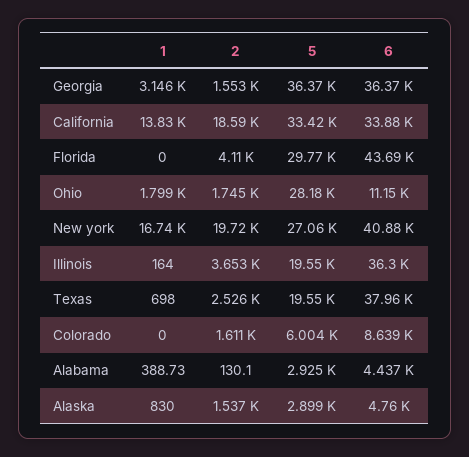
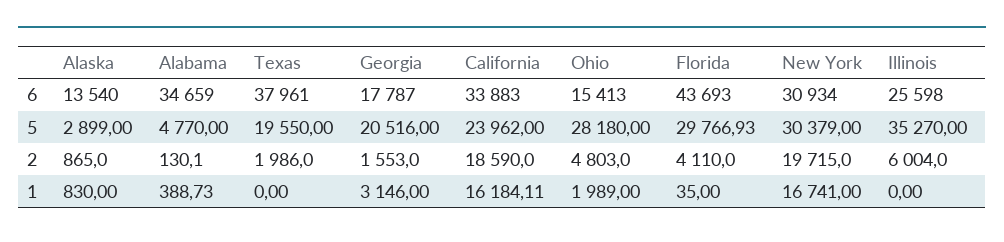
  {
    "1": {
      "Georgia": 3146,
-     "California": 13830,
+     "California": 16184.11,
-     "Florida": 0,
+     "Florida": 35,
-     "Ohio": 1799,
+     "Ohio": 1989,
      "New york": 16741,
-     "Illinois": 164,
+     "Illinois": 0,
-     "Texas": 698,
+     "Texas": 0,
-     "Colorado": 0,
      "Alabama": 388.73,
      "Alaska": 830
    },
    "2": {
      "Georgia": 1553,
      "California": 18590,
      "Florida": 4110,
-     "Ohio": 1745,
+     "Ohio": 4803,
      "New york": 19715,
-     "Illinois": 3653,
+     "Illinois": 6004,
-     "Texas": 2526,
+     "Texas": 1986,
-     "Colorado": 1611,
      "Alabama": 130.1,
-     "Alaska": 1537
+     "Alaska": 865
    },
    "5": {
-     "Georgia": 36370,
+     "Georgia": 20516,
-     "California": 33420,
+     "California": 23962,
      "Florida": 29766.93,
      "Ohio": 28180,
-     "New york": 27060,
+     "New york": 30379,
-     "Illinois": 19550,
+     "Illinois": 35270,
      "Texas": 19550,
-     "Colorado": 6004,
-     "Alabama": 2925,
+     "Alabama": 4770,
      "Alaska": 2899
    },
    "6": {
-     "Georgia": 36370,
+     "Georgia": 17787,
      "California": 33883,
      "Florida": 43693,
-     "Ohio": 11150,
+     "Ohio": 15413,
-     "New york": 40880,
+     "New york": 30934,
-     "Illinois": 36300,
+     "Illinois": 25598,
      "Texas": 37961,
-     "Colorado": 8639,
-     "Alabama": 4437,
+     "Alabama": 34659,
-     "Alaska": 4760
+     "Alaska": 13540
    }
  }

